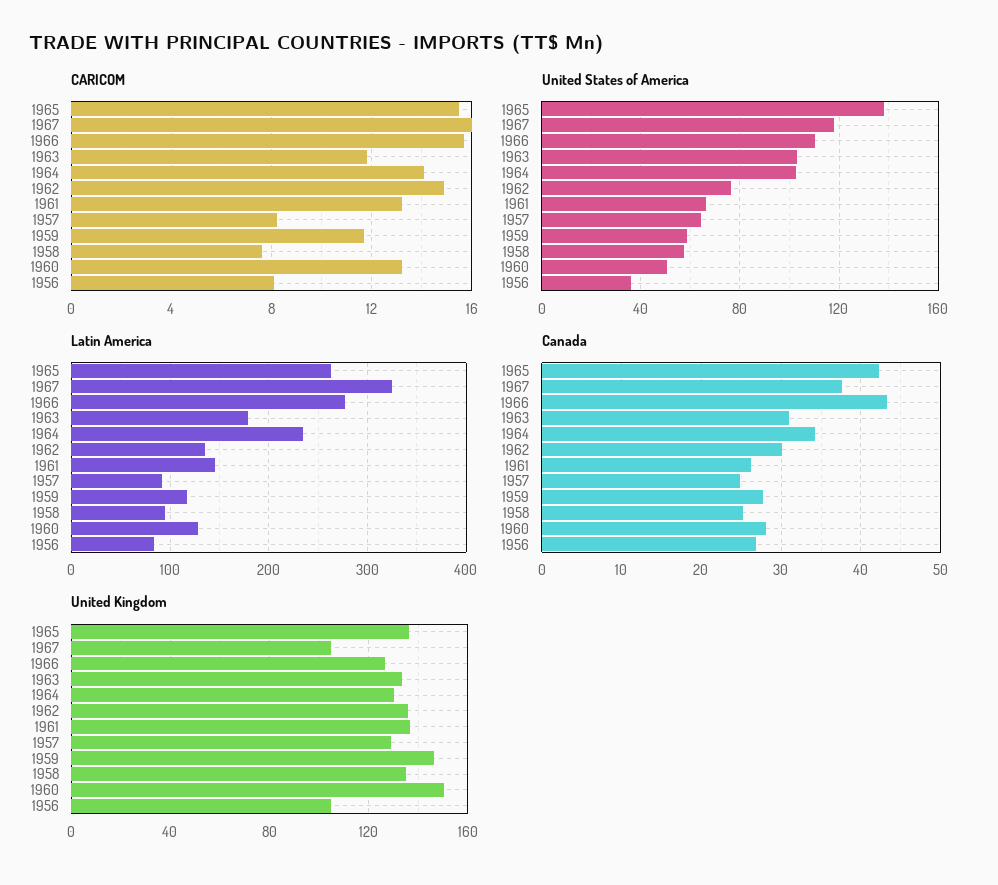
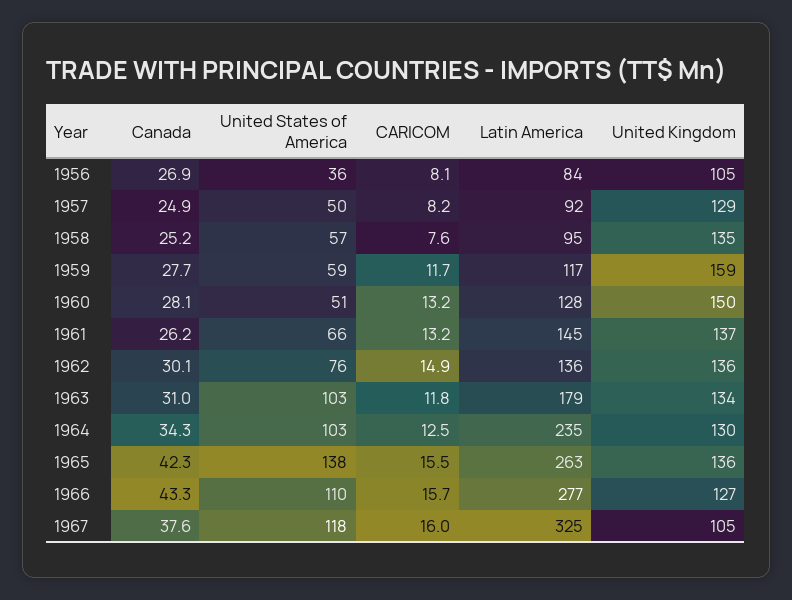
  {
    "CARICOM": {
      "1965": 15.5,
      "1967": 16,
      "1966": 15.7,
      "1963": 11.8,
-     "1964": 14,
+     "1964": 12.5,
      "1962": 14.9,
      "1961": 13.2,
      "1957": 8.2,
      "1959": 11.7,
      "1958": 7.6,
      "1960": 13.2,
      "1956": 8.1
    },
    "United States of America": {
      "1965": 138,
      "1967": 118,
      "1966": 110,
      "1963": 103,
      "1964": 103,
      "1962": 76,
      "1961": 66,
-     "1957": 65,
+     "1957": 50,
      "1959": 59,
      "1958": 57,
      "1960": 51,
      "1956": 36
    },
    "Latin America": {
      "1965": 263,
      "1967": 325,
      "1966": 277,
      "1963": 179,
      "1964": 235,
      "1962": 136,
      "1961": 145,
      "1957": 92,
      "1959": 117,
      "1958": 95,
      "1960": 128,
      "1956": 84
    },
    "Canada": {
      "1965": 42.3,
      "1967": 37.6,
      "1966": 43.3,
      "1963": 31,
      "1964": 34.3,
      "1962": 30.1,
      "1961": 26.2,
      "1957": 24.9,
      "1959": 27.7,
      "1958": 25.2,
      "1960": 28.1,
      "1956": 26.9
    },
    "United Kingdom": {
      "1965": 136,
      "1967": 105,
      "1966": 127,
      "1963": 134,
      "1964": 130,
      "1962": 136,
      "1961": 137,
      "1957": 129,
-     "1959": 145,
+     "1959": 159,
      "1958": 135,
      "1960": 150,
      "1956": 105
    }
  }

